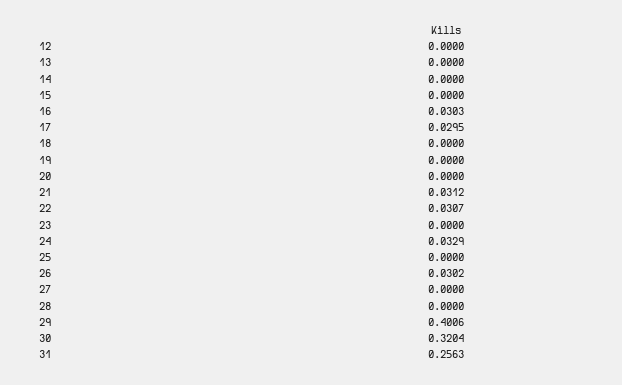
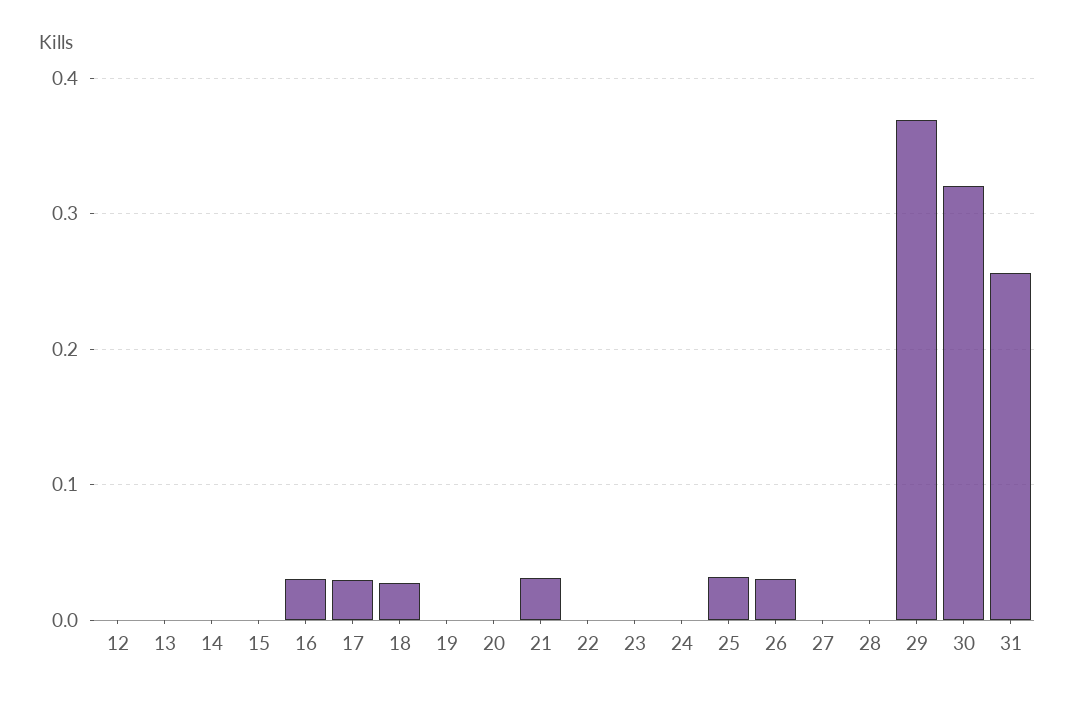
  {
    "12": 0,
    "13": 0,
    "14": 0,
    "15": 0,
    "16": 0.0303,
    "17": 0.0295,
-   "18": 0,
+   "18": 0.03,
    "19": 0,
    "20": 0,
    "21": 0.0312,
-   "22": 0.0307,
+   "22": 0,
    "23": 0,
-   "24": 0.0329,
+   "24": 0,
-   "25": 0,
+   "25": 0.03,
    "26": 0.0302,
    "27": 0,
    "28": 0,
-   "29": 0.4006,
+   "29": 0.37,
    "30": 0.3204,
    "31": 0.2563
  }

